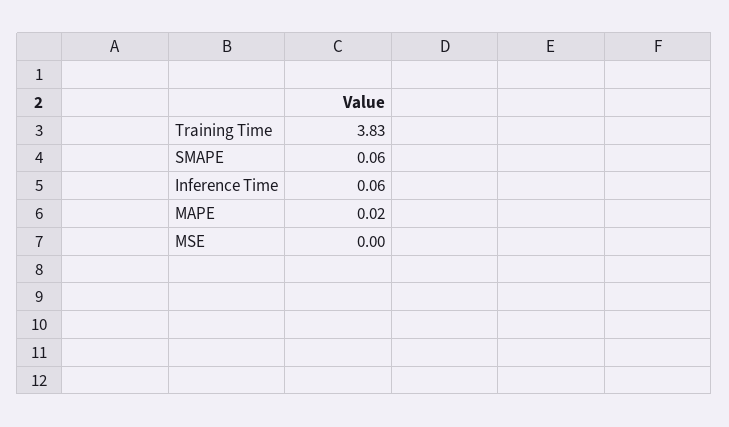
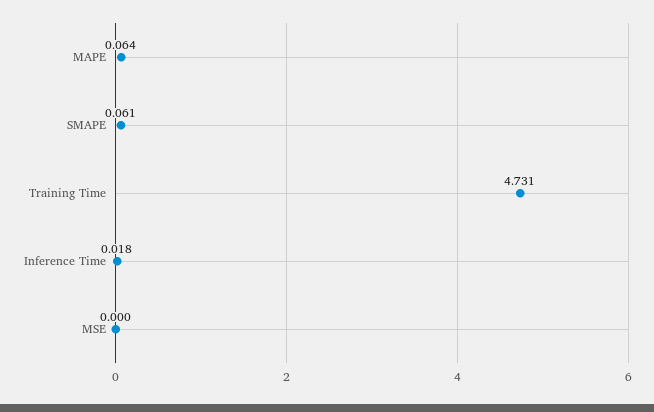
  {
-   "Training Time": 3.83,
+   "Training Time": 4.731,
    "SMAPE": 0.061,
-   "Inference Time": 0.06,
+   "Inference Time": 0.018,
-   "MAPE": 0.02,
+   "MAPE": 0.064,
    "MSE": 0
  }

